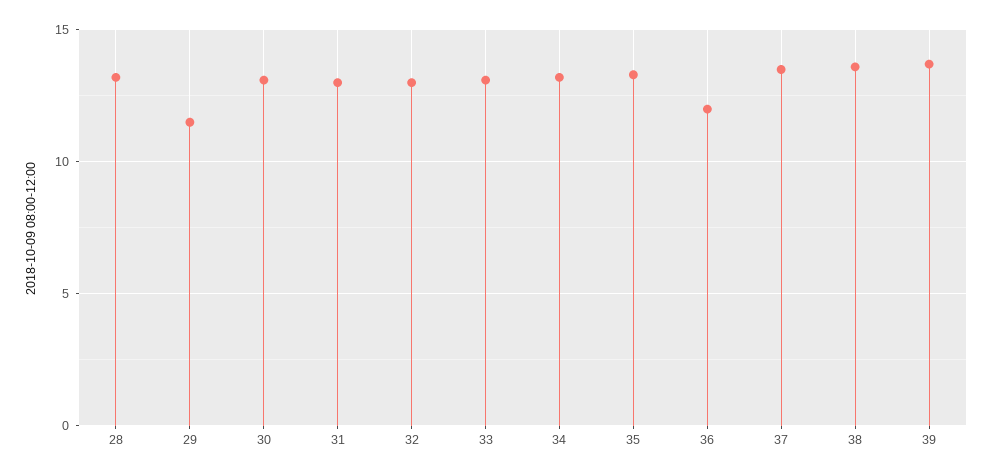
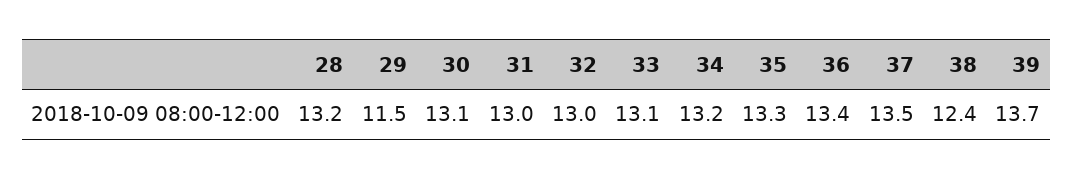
  {
    "28": 13.2,
    "29": 11.5,
    "30": 13.1,
    "31": 13,
    "32": 13,
    "33": 13.1,
    "34": 13.2,
    "35": 13.3,
-   "36": 12,
+   "36": 13.4,
    "37": 13.5,
-   "38": 13.5,
+   "38": 12.4,
    "39": 13.7
  }

